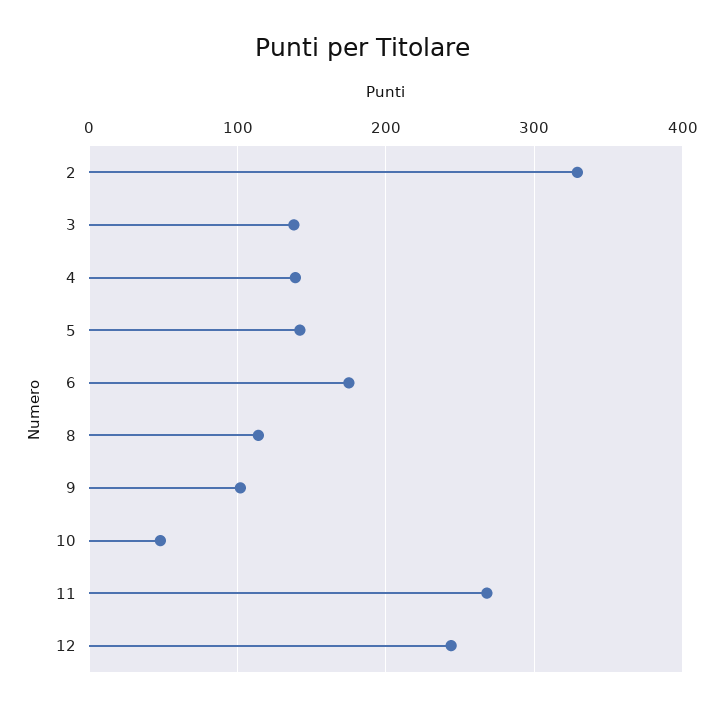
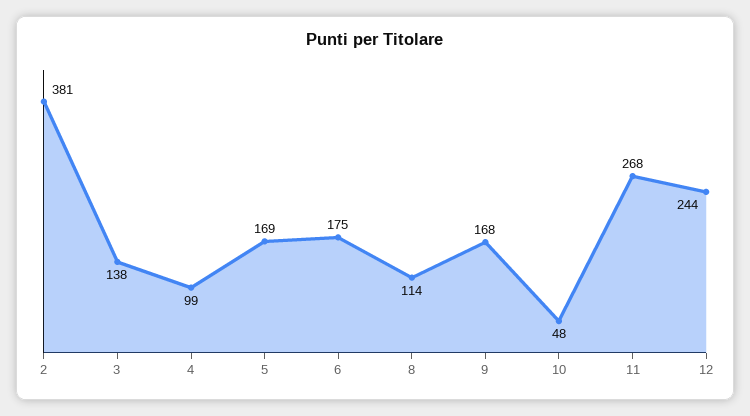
  {
-   "2": 330,
+   "2": 381,
    "3": 138,
-   "4": 140,
+   "4": 99,
-   "5": 140,
+   "5": 169,
    "6": 175,
    "8": 114,
-   "9": 100,
+   "9": 168,
    "10": 48,
    "11": 268,
    "12": 244
  }

